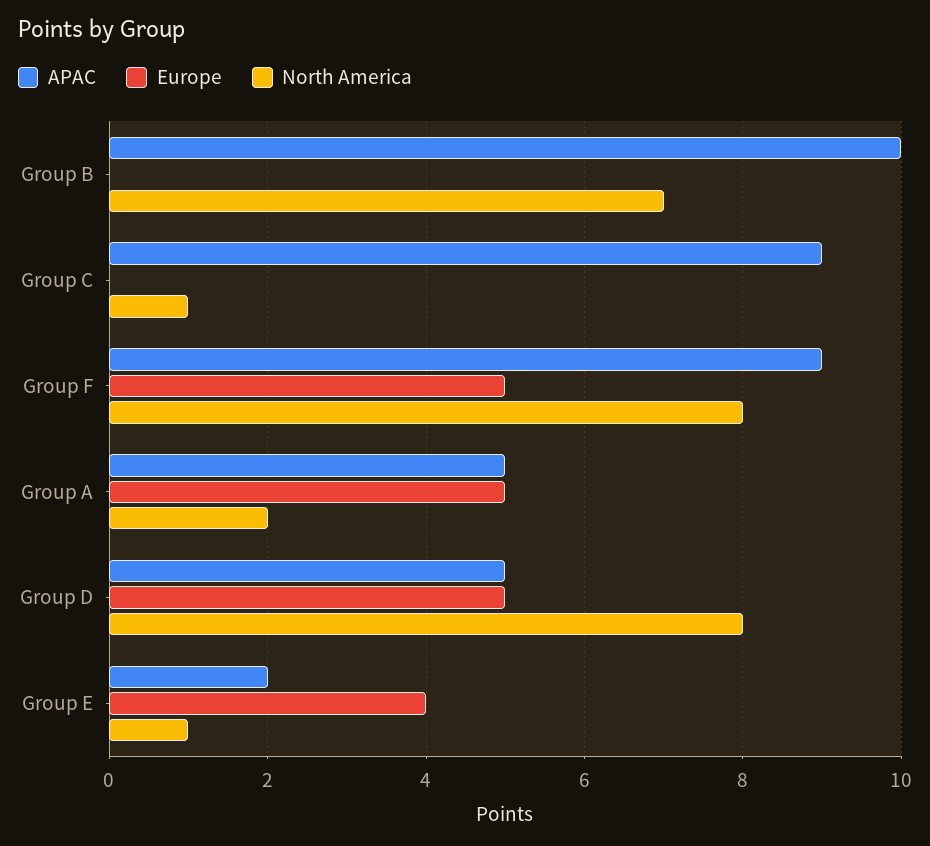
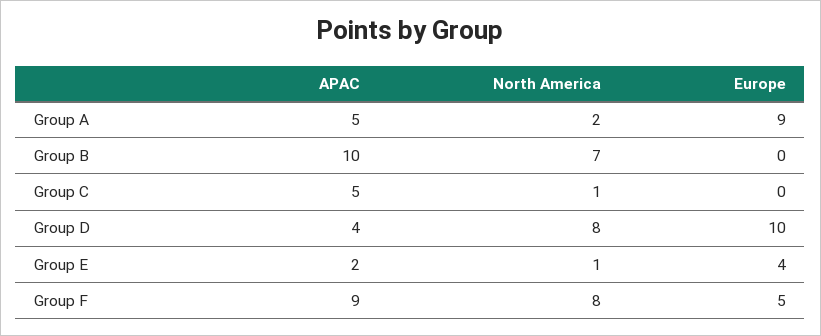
  {
    "APAC": {
      "Group B": 10,
-     "Group C": 9,
+     "Group C": 5,
      "Group F": 9,
      "Group A": 5,
-     "Group D": 5,
+     "Group D": 4,
      "Group E": 2
    },
    "Europe": {
      "Group B": 0,
      "Group C": 0,
      "Group F": 5,
-     "Group A": 5,
+     "Group A": 9,
-     "Group D": 5,
+     "Group D": 10,
      "Group E": 4
    },
    "North America": {
      "Group B": 7,
      "Group C": 1,
      "Group F": 8,
      "Group A": 2,
      "Group D": 8,
      "Group E": 1
    }
  }

